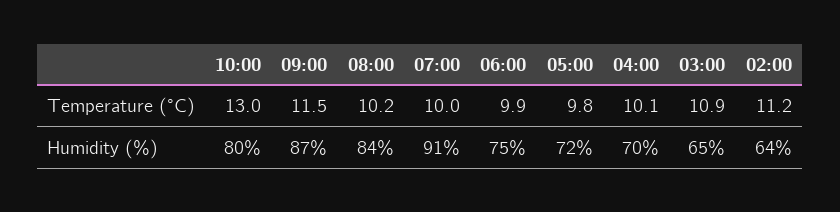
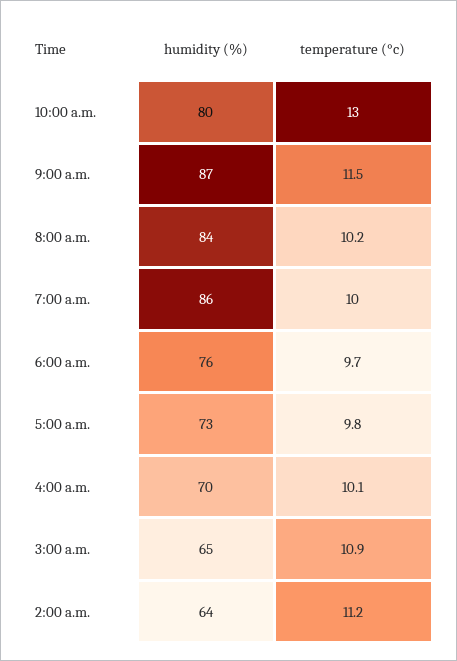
  {
    "10:00": {
      "Temperature (°C)": 13,
      "Humidity (%)": 80
    },
    "09:00": {
      "Temperature (°C)": 11.5,
      "Humidity (%)": 87
    },
    "08:00": {
      "Temperature (°C)": 10.2,
      "Humidity (%)": 84
    },
    "07:00": {
      "Temperature (°C)": 10,
-     "Humidity (%)": 91
+     "Humidity (%)": 86
    },
    "06:00": {
-     "Temperature (°C)": 9.9,
+     "Temperature (°C)": 9.7,
-     "Humidity (%)": 75
+     "Humidity (%)": 76
    },
    "05:00": {
      "Temperature (°C)": 9.8,
-     "Humidity (%)": 72
+     "Humidity (%)": 73
    },
    "04:00": {
      "Temperature (°C)": 10.1,
      "Humidity (%)": 70
    },
    "03:00": {
      "Temperature (°C)": 10.9,
      "Humidity (%)": 65
    },
    "02:00": {
      "Temperature (°C)": 11.2,
      "Humidity (%)": 64
    }
  }

